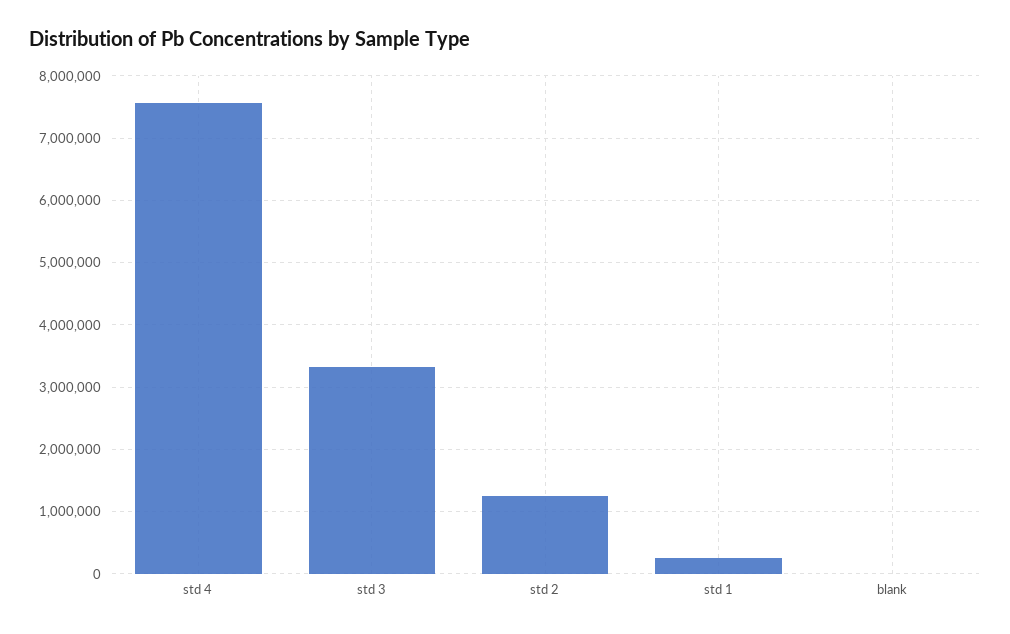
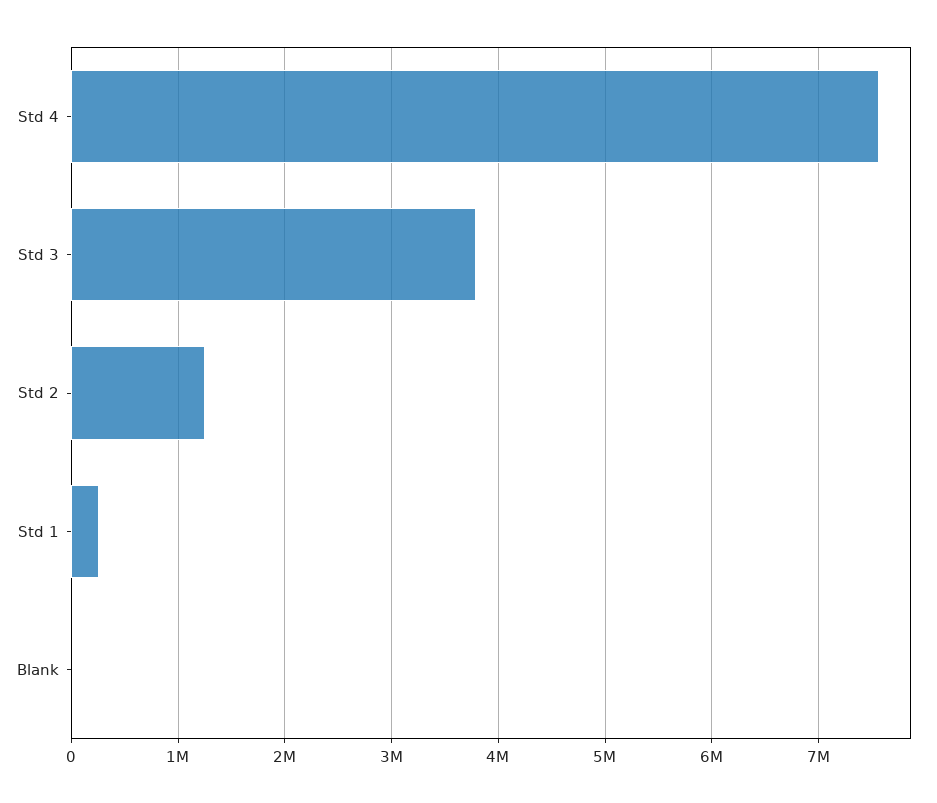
  {
    "std 4": 7600000,
-   "std 3": 3300000,
+   "std 3": 3800000,
    "std 2": 1300000,
    "std 1": 300000,
    "blank": 0
  }

